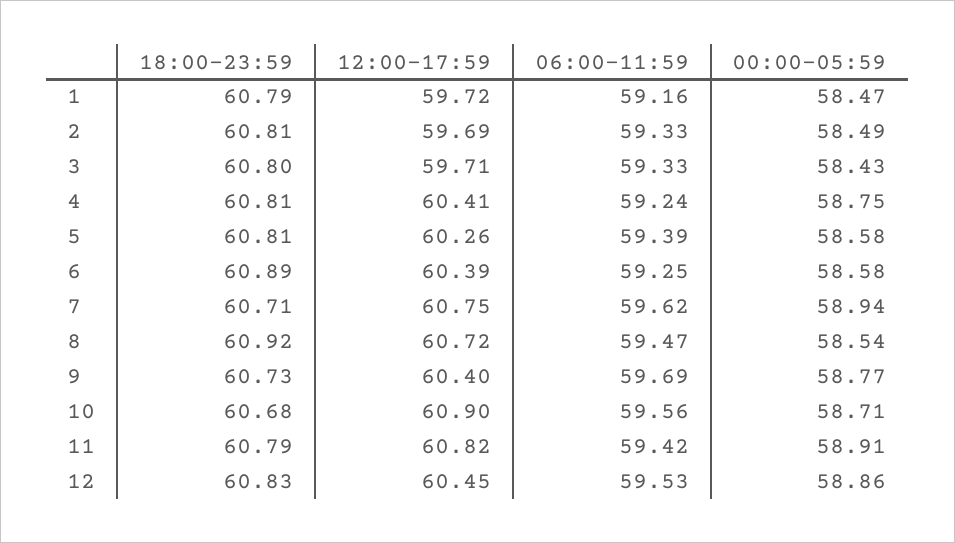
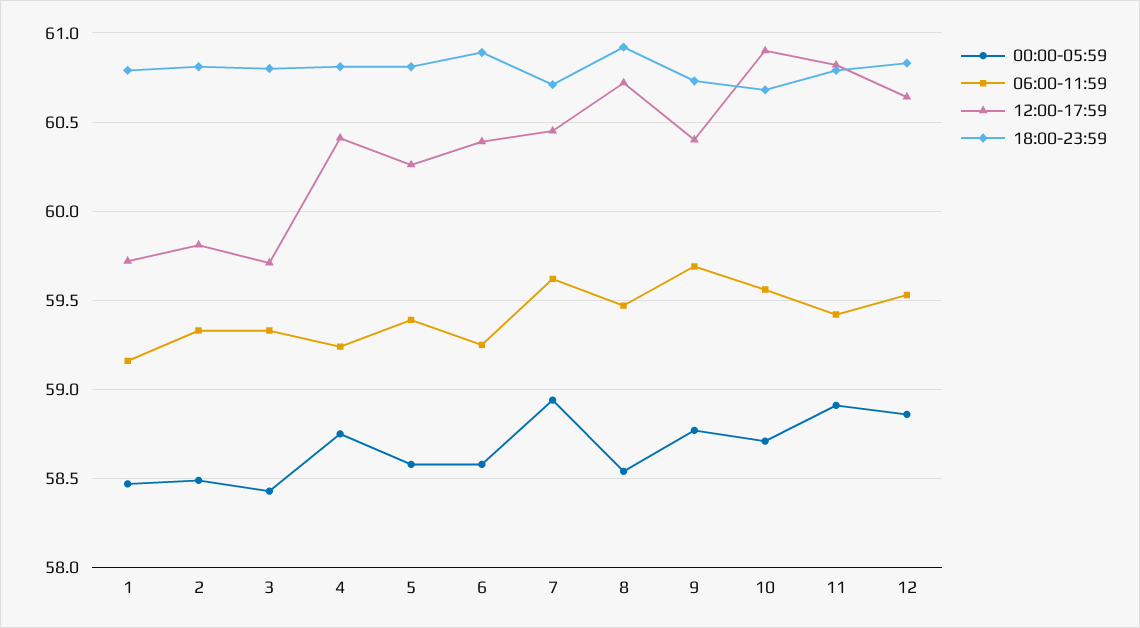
  {
    "18:00-23:59": {
      "1": 60.79,
      "2": 60.81,
      "3": 60.8,
      "4": 60.81,
      "5": 60.81,
      "6": 60.89,
      "7": 60.71,
      "8": 60.92,
      "9": 60.73,
      "10": 60.68,
      "11": 60.79,
      "12": 60.83
    },
    "12:00-17:59": {
      "1": 59.72,
-     "2": 59.69,
+     "2": 59.8,
      "3": 59.71,
      "4": 60.41,
      "5": 60.26,
      "6": 60.39,
-     "7": 60.75,
+     "7": 60.45,
      "8": 60.72,
      "9": 60.4,
      "10": 60.9,
      "11": 60.82,
-     "12": 60.45
+     "12": 60.65
    },
    "06:00-11:59": {
      "1": 59.16,
      "2": 59.33,
      "3": 59.33,
      "4": 59.24,
      "5": 59.39,
      "6": 59.25,
      "7": 59.62,
      "8": 59.47,
      "9": 59.69,
      "10": 59.56,
      "11": 59.42,
      "12": 59.53
    },
    "00:00-05:59": {
      "1": 58.47,
      "2": 58.49,
      "3": 58.43,
      "4": 58.75,
      "5": 58.58,
      "6": 58.58,
      "7": 58.94,
      "8": 58.54,
      "9": 58.77,
      "10": 58.71,
      "11": 58.91,
      "12": 58.86
    }
  }

